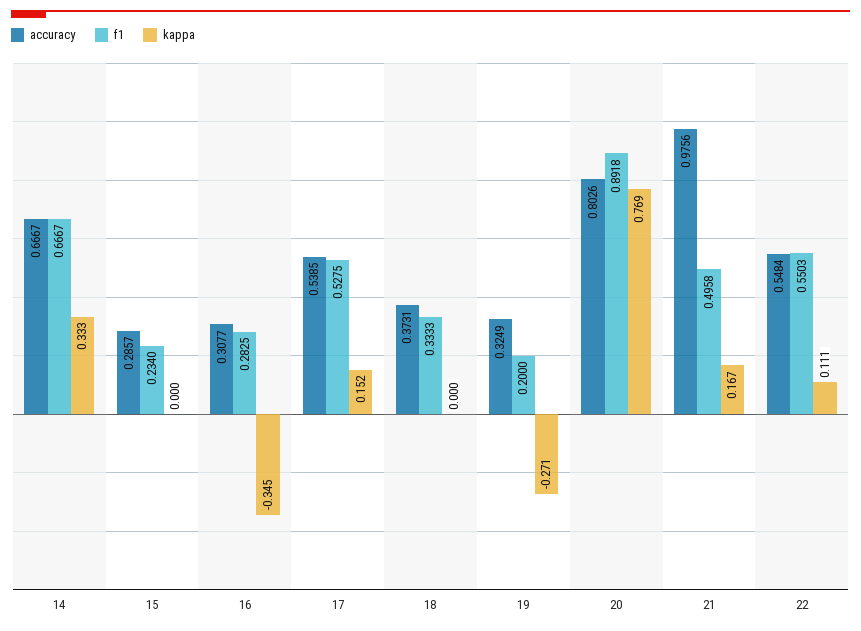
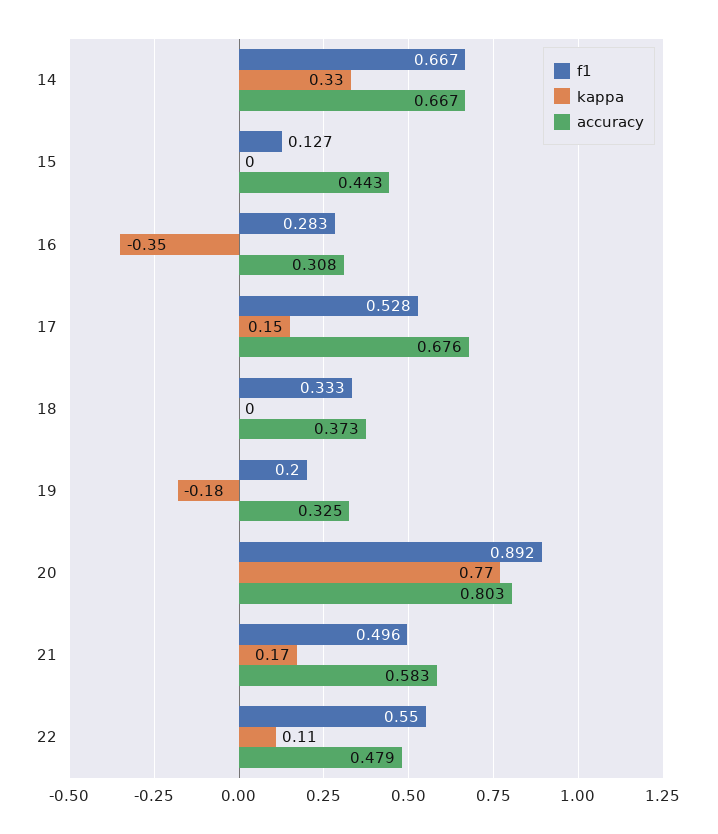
  {
    "accuracy": {
      "14": 0.6667,
-     "15": 0.2857,
+     "15": 0.443,
      "16": 0.3077,
-     "17": 0.5385,
+     "17": 0.676,
      "18": 0.3731,
      "19": 0.3249,
      "20": 0.8026,
-     "21": 0.9756,
+     "21": 0.583,
-     "22": 0.5484
+     "22": 0.479
    },
    "f1": {
      "14": 0.6667,
-     "15": 0.234,
+     "15": 0.127,
      "16": 0.2825,
      "17": 0.5275,
      "18": 0.3333,
      "19": 0.2,
      "20": 0.8918,
      "21": 0.4958,
      "22": 0.5503
    },
    "kappa": {
      "14": 0.333,
      "15": 0,
      "16": -0.345,
      "17": 0.152,
      "18": 0,
-     "19": -0.271,
+     "19": -0.18,
      "20": 0.769,
      "21": 0.167,
      "22": 0.111
    }
  }

